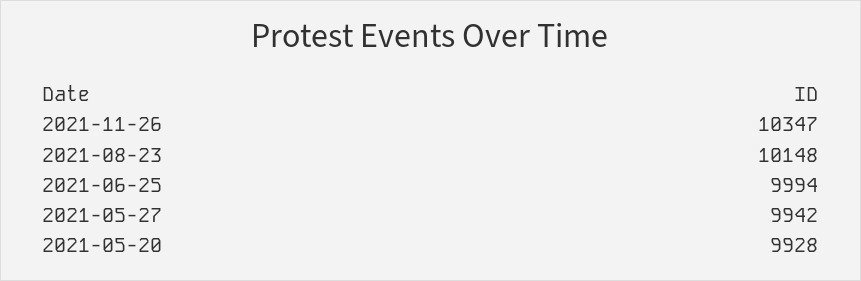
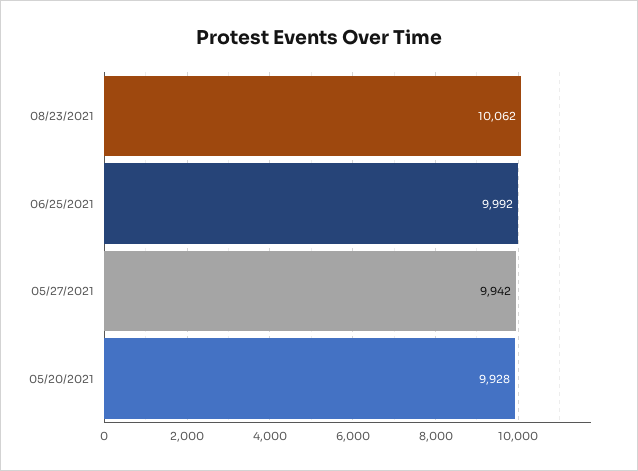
  {
-   "2021-11-26": 10347,
-   "2021-08-23": 10148,
+   "2021-08-23": 10062,
-   "2021-06-25": 9994,
+   "2021-06-25": 9992,
    "2021-05-27": 9942,
    "2021-05-20": 9928
  }

